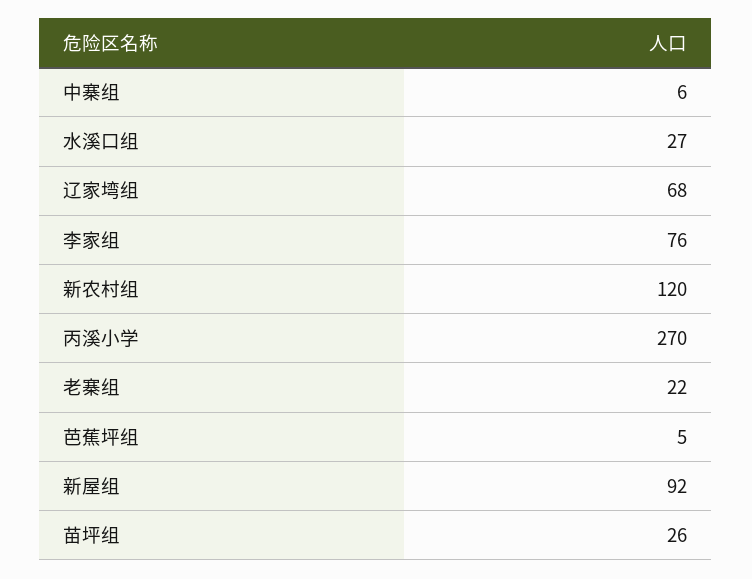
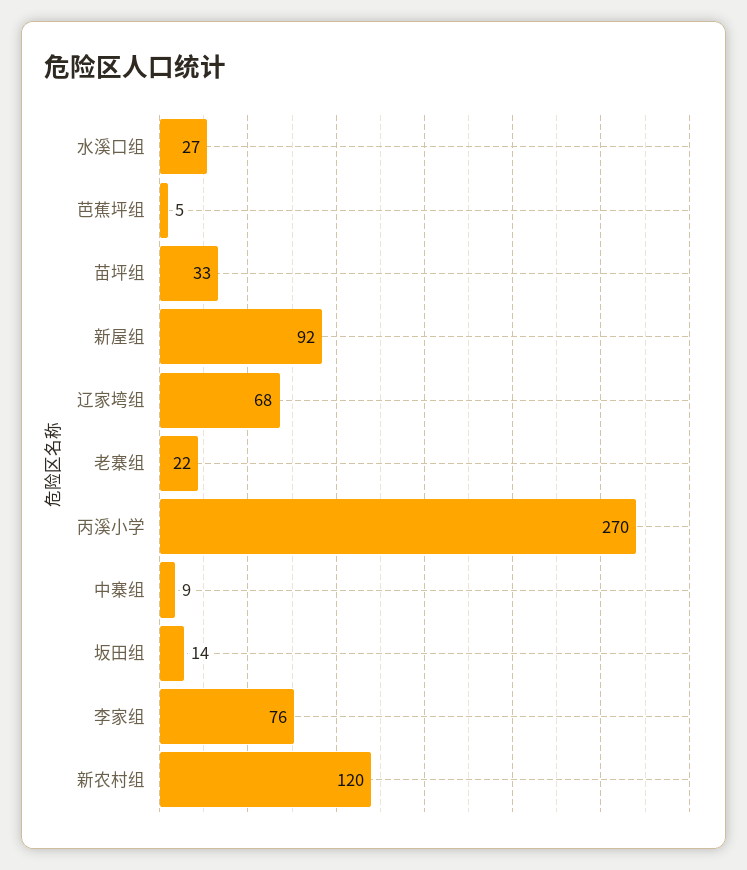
  {
-   "中寨组": 6,
+   "中寨组": 9,
    "水溪口组": 27,
    "辽家塆组": 68,
    "李家组": 76,
    "新农村组": 120,
    "丙溪小学": 270,
    "老寨组": 22,
    "芭蕉坪组": 5,
    "新屋组": 92,
-   "苗坪组": 26
+   "苗坪组": 33,
+   "坂田组": 14
  }

